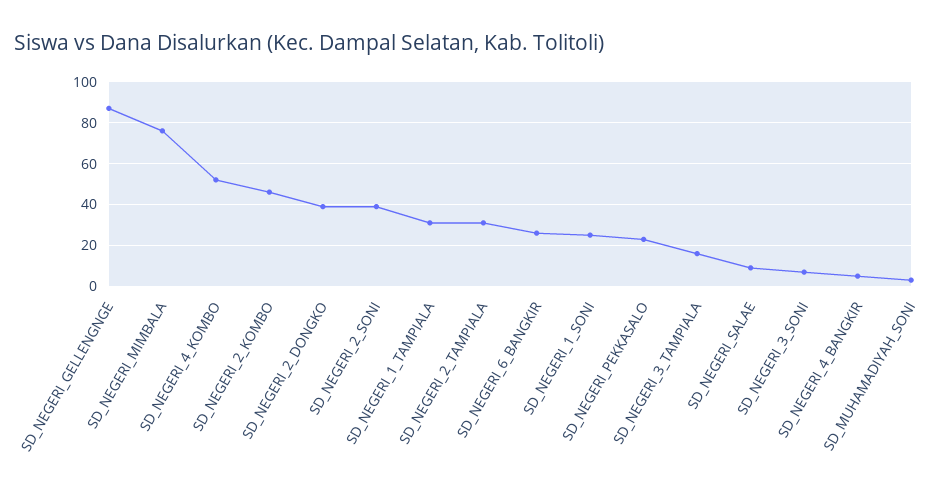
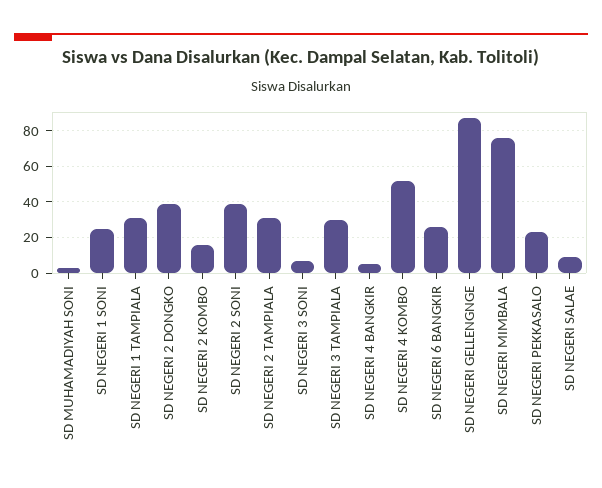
  {
    "SD_NEGERI_GELLENGNGE": 85,
    "SD_NEGERI_MIMBALA": 75,
    "SD_NEGERI_4_KOMBO": 50,
-   "SD_NEGERI_2_KOMBO": 45,
+   "SD_NEGERI_2_KOMBO": 15,
    "SD_NEGERI_2_DONGKO": 40,
    "SD_NEGERI_2_SONI": 40,
    "SD_NEGERI_1_TAMPIALA": 30,
    "SD_NEGERI_2_TAMPIALA": 30,
    "SD_NEGERI_6_BANGKIR": 25,
    "SD_NEGERI_1_SONI": 25,
    "SD_NEGERI_PEKKASALO": 25,
-   "SD_NEGERI_3_TAMPIALA": 15,
+   "SD_NEGERI_3_TAMPIALA": 30,
    "SD_NEGERI_SALAE": 10,
    "SD_NEGERI_3_SONI": 5,
    "SD_NEGERI_4_BANGKIR": 5,
    "SD_MUHAMADIYAH_SONI": 5
  }

